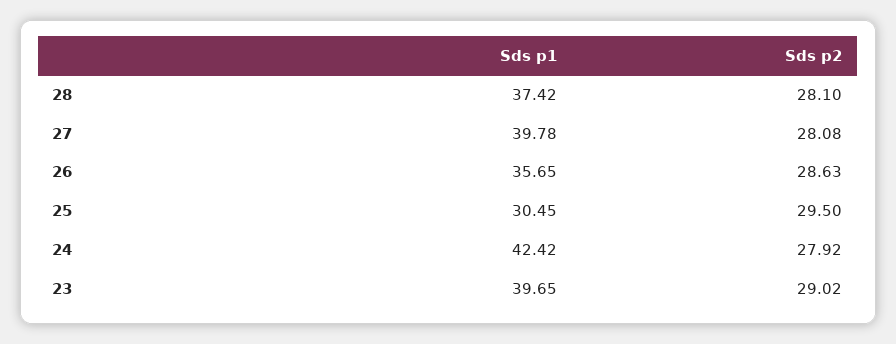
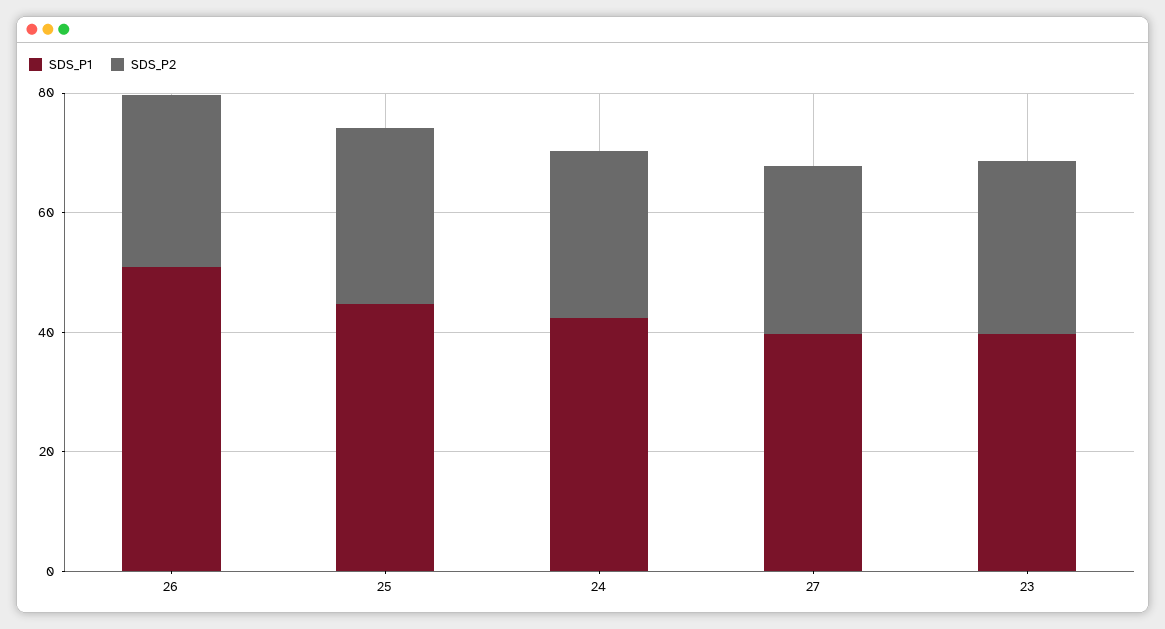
  {
    "Sds p1": {
-     "28": 37.42,
      "27": 39.78,
-     "26": 35.65,
+     "26": 50,
-     "25": 30.45,
+     "25": 45,
      "24": 42.42,
      "23": 39.65
    },
    "Sds p2": {
-     "28": 28.1,
      "27": 28.08,
      "26": 28.63,
      "25": 29.5,
      "24": 27.92,
      "23": 29.02
    }
  }

